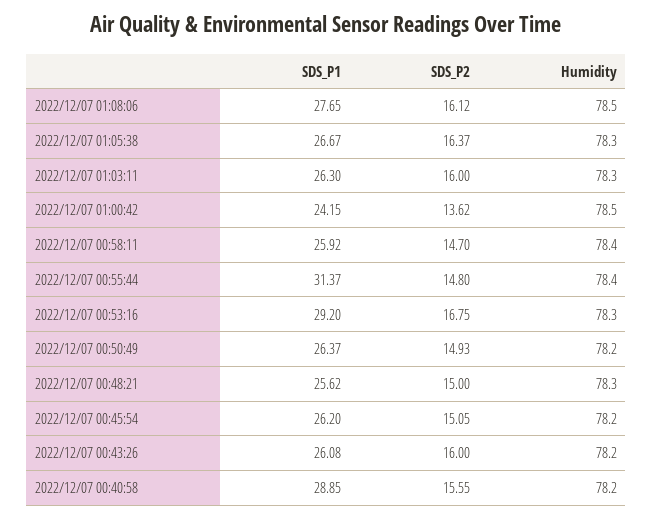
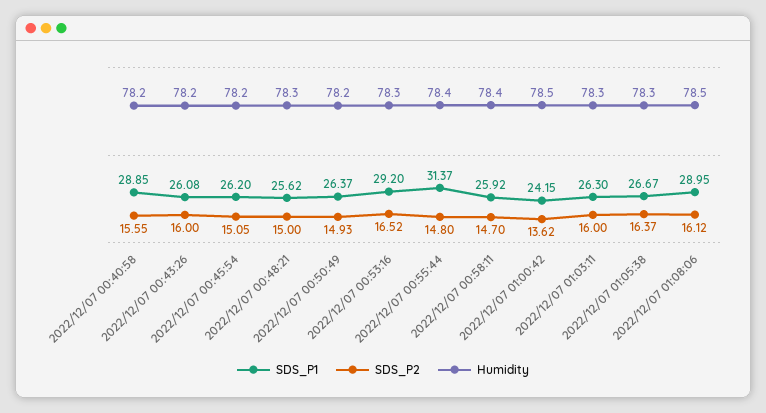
  {
    "SDS_P1": {
-     "2022/12/07 01:08:06": 27.65,
+     "2022/12/07 01:08:06": 28.95,
      "2022/12/07 01:05:38": 26.67,
      "2022/12/07 01:03:11": 26.3,
      "2022/12/07 01:00:42": 24.15,
      "2022/12/07 00:58:11": 25.92,
      "2022/12/07 00:55:44": 31.37,
      "2022/12/07 00:53:16": 29.2,
      "2022/12/07 00:50:49": 26.37,
      "2022/12/07 00:48:21": 25.62,
      "2022/12/07 00:45:54": 26.2,
      "2022/12/07 00:43:26": 26.08,
      "2022/12/07 00:40:58": 28.85
    },
    "SDS_P2": {
      "2022/12/07 01:08:06": 16.12,
      "2022/12/07 01:05:38": 16.37,
      "2022/12/07 01:03:11": 16,
      "2022/12/07 01:00:42": 13.62,
      "2022/12/07 00:58:11": 14.7,
      "2022/12/07 00:55:44": 14.8,
-     "2022/12/07 00:53:16": 16.75,
+     "2022/12/07 00:53:16": 16.52,
      "2022/12/07 00:50:49": 14.93,
      "2022/12/07 00:48:21": 15,
      "2022/12/07 00:45:54": 15.05,
      "2022/12/07 00:43:26": 16,
      "2022/12/07 00:40:58": 15.55
    },
    "Humidity": {
      "2022/12/07 01:08:06": 78.5,
      "2022/12/07 01:05:38": 78.3,
      "2022/12/07 01:03:11": 78.3,
      "2022/12/07 01:00:42": 78.5,
      "2022/12/07 00:58:11": 78.4,
      "2022/12/07 00:55:44": 78.4,
      "2022/12/07 00:53:16": 78.3,
      "2022/12/07 00:50:49": 78.2,
      "2022/12/07 00:48:21": 78.3,
      "2022/12/07 00:45:54": 78.2,
      "2022/12/07 00:43:26": 78.2,
      "2022/12/07 00:40:58": 78.2
    }
  }

